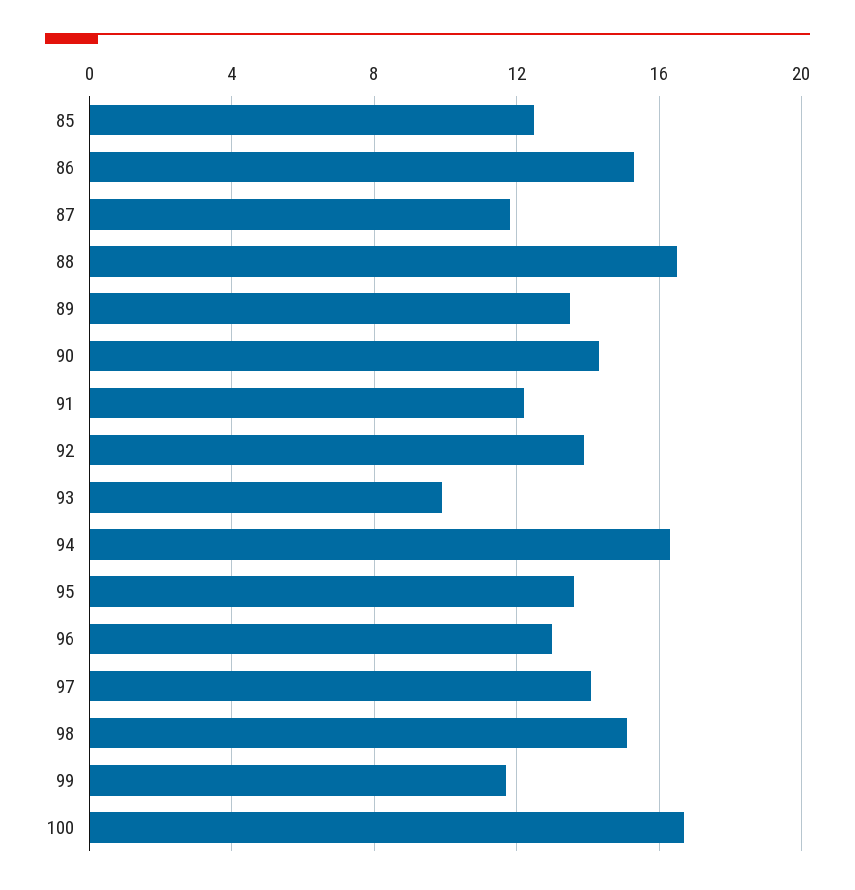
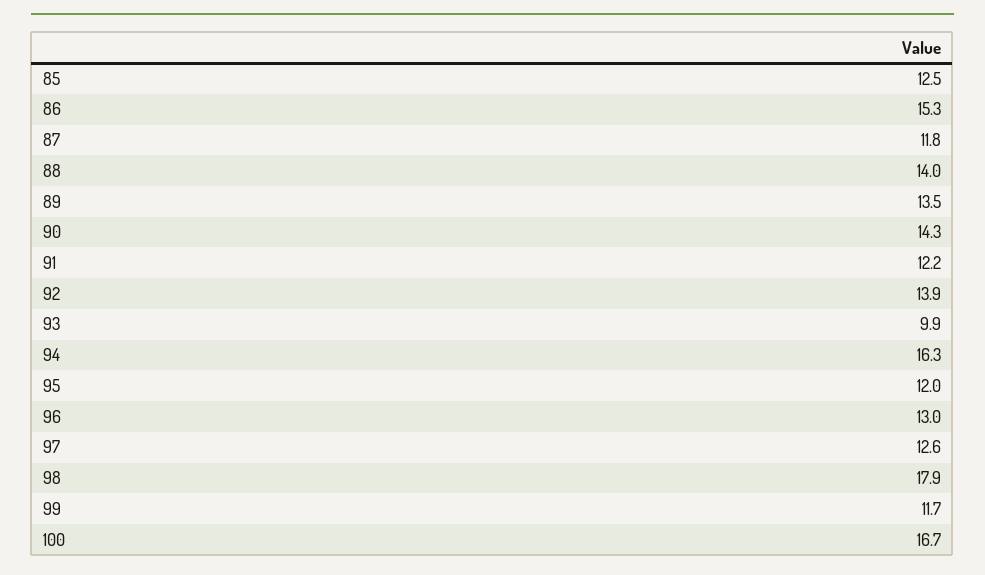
  {
    "85": 12.5,
    "86": 15.3,
    "87": 11.8,
-   "88": 16.5,
+   "88": 14,
    "89": 13.5,
    "90": 14.3,
    "91": 12.2,
    "92": 13.9,
    "93": 9.9,
    "94": 16.3,
-   "95": 13.5,
+   "95": 12,
    "96": 13,
-   "97": 14,
+   "97": 12.6,
-   "98": 15,
+   "98": 17.9,
    "99": 11.7,
    "100": 16.7
  }

